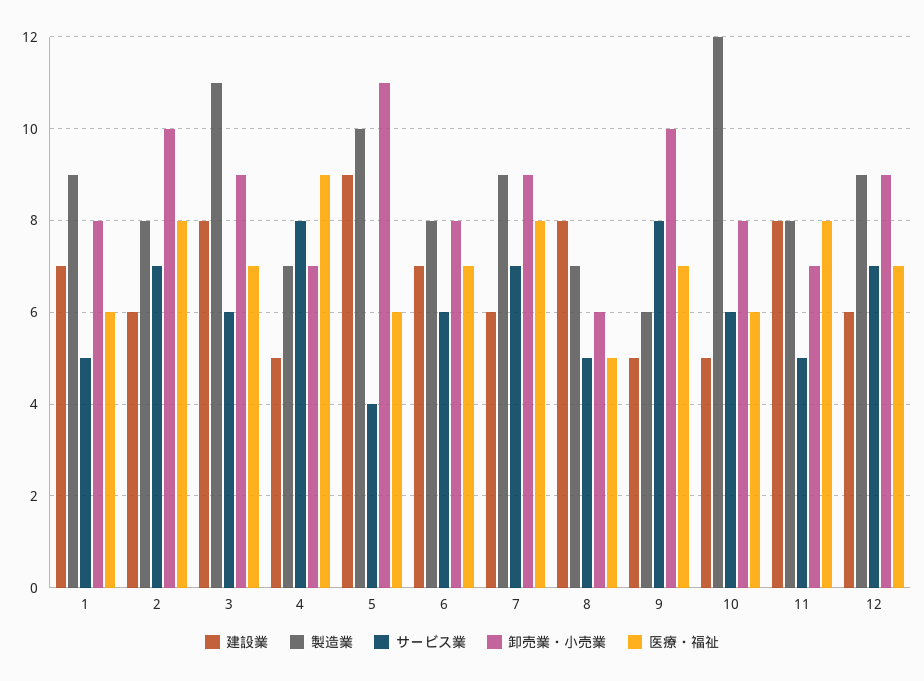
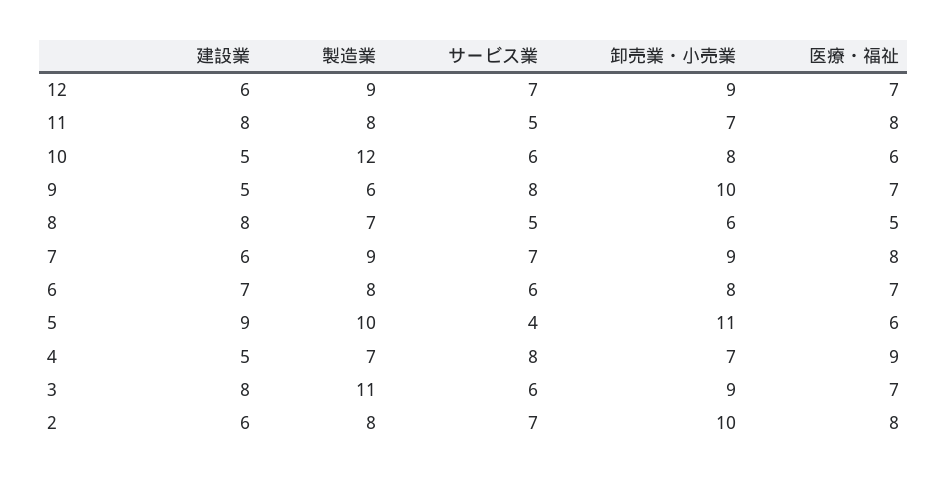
  {
    "建設業": {
-     "1": 7,
      "2": 6,
      "3": 8,
      "4": 5,
      "5": 9,
      "6": 7,
      "7": 6,
      "8": 8,
      "9": 5,
      "10": 5,
      "11": 8,
      "12": 6
    },
    "製造業": {
-     "1": 9,
      "2": 8,
      "3": 11,
      "4": 7,
      "5": 10,
      "6": 8,
      "7": 9,
      "8": 7,
      "9": 6,
      "10": 12,
      "11": 8,
      "12": 9
    },
    "サービス業": {
-     "1": 5,
      "2": 7,
      "3": 6,
      "4": 8,
      "5": 4,
      "6": 6,
      "7": 7,
      "8": 5,
      "9": 8,
      "10": 6,
      "11": 5,
      "12": 7
    },
    "卸売業・小売業": {
-     "1": 8,
      "2": 10,
      "3": 9,
      "4": 7,
      "5": 11,
      "6": 8,
      "7": 9,
      "8": 6,
      "9": 10,
      "10": 8,
      "11": 7,
      "12": 9
    },
    "医療・福祉": {
-     "1": 6,
      "2": 8,
      "3": 7,
      "4": 9,
      "5": 6,
      "6": 7,
      "7": 8,
      "8": 5,
      "9": 7,
      "10": 6,
      "11": 8,
      "12": 7
    }
  }

